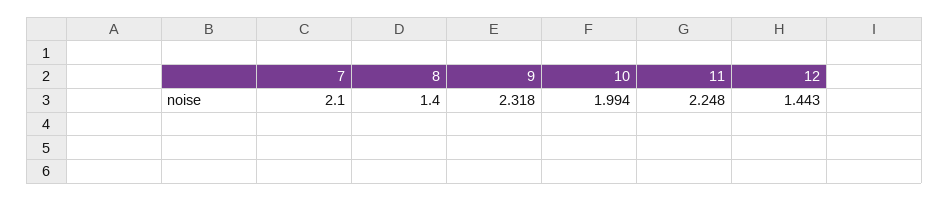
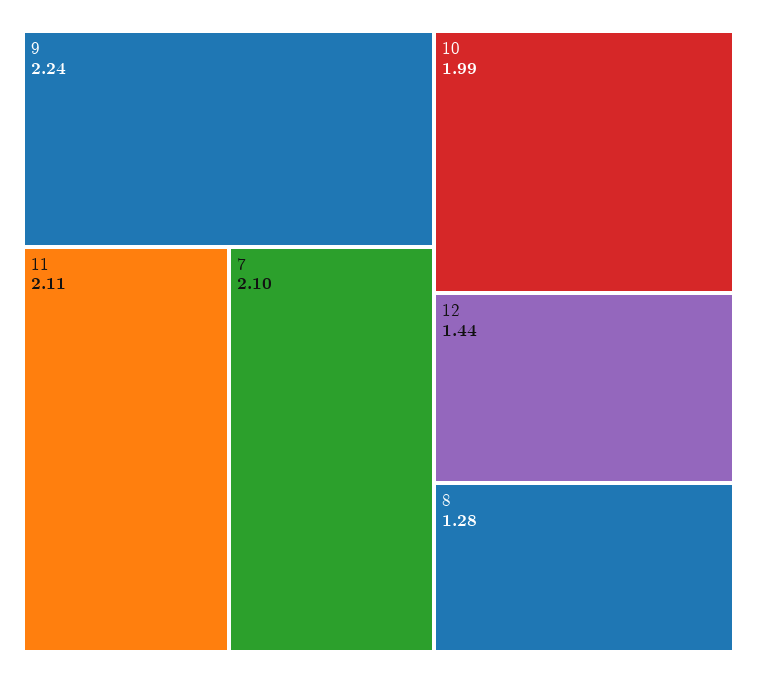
  {
    "7": 2.1,
-   "8": 1.4,
+   "8": 1.28,
-   "9": 2.318,
+   "9": 2.24,
    "10": 1.994,
-   "11": 2.248,
+   "11": 2.11,
    "12": 1.443
  }

